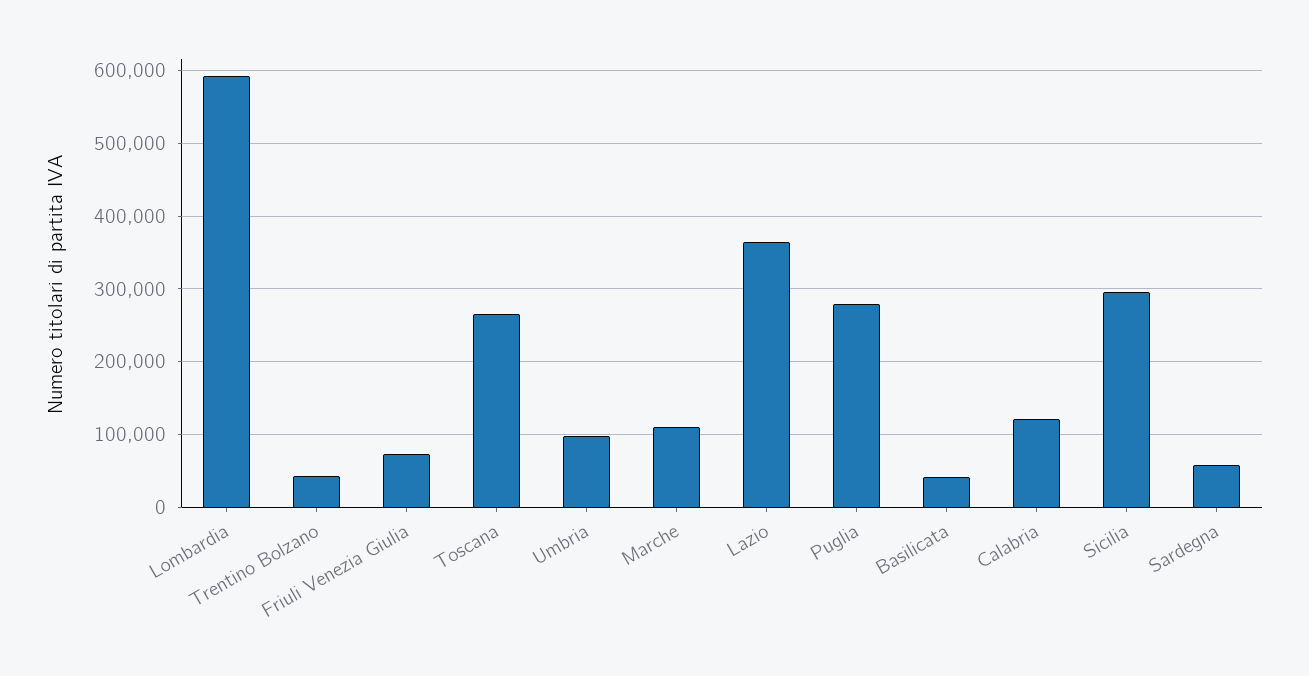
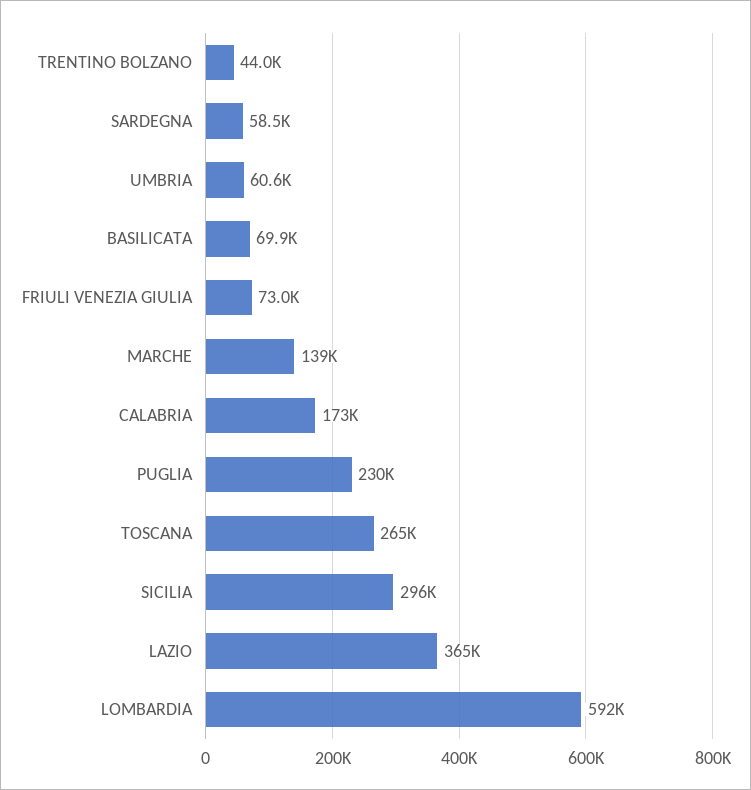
  {
    "Lombardia": 592000,
    "Trentino Bolzano": 44000,
    "Friuli Venezia Giulia": 73000,
    "Toscana": 265000,
-   "Umbria": 100000,
+   "Umbria": 60600,
-   "Marche": 110000,
+   "Marche": 139000,
    "Lazio": 365000,
-   "Puglia": 280000,
+   "Puglia": 230000,
-   "Basilicata": 40000,
+   "Basilicata": 69900,
-   "Calabria": 120000,
+   "Calabria": 173000,
    "Sicilia": 296000,
    "Sardegna": 58500
  }

